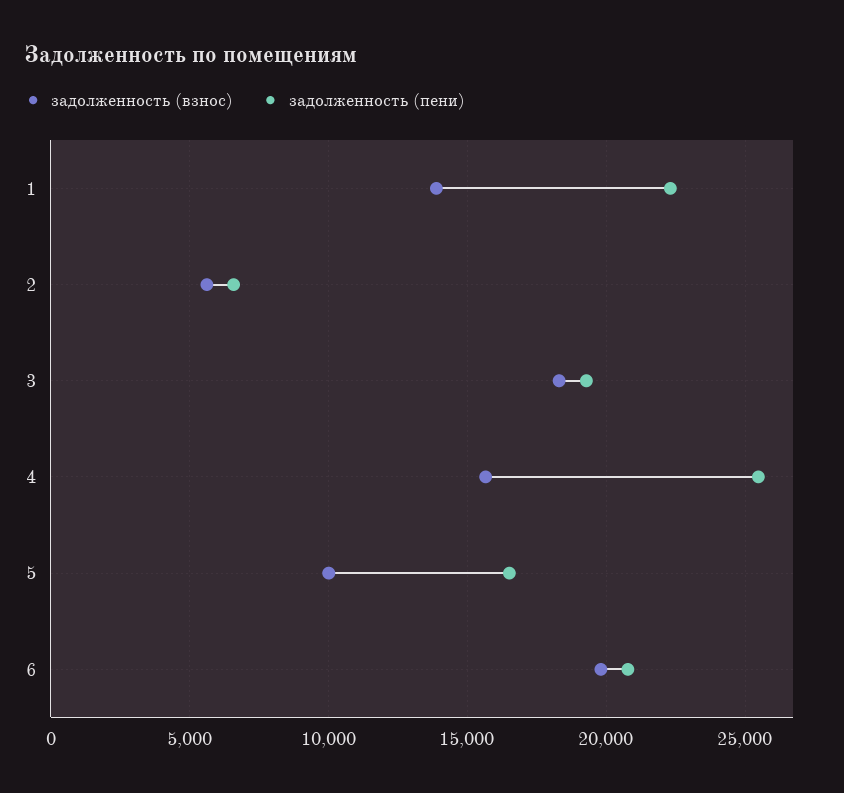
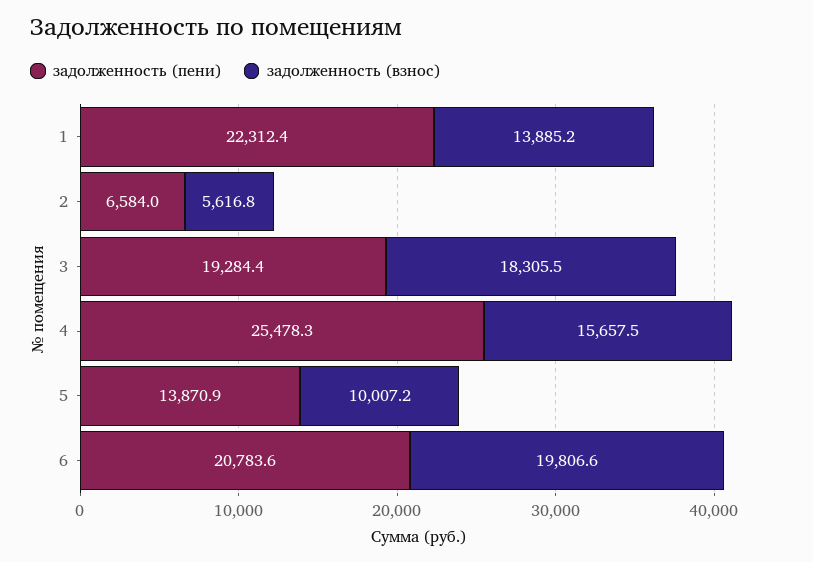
  {
    "задолженность (взнос)": {
      "1": 13885.2,
      "2": 5616.8,
      "3": 18305.5,
      "4": 15657.5,
      "5": 10007.2,
      "6": 19806.6
    },
    "задолженность (пени)": {
      "1": 22312.4,
      "2": 6584,
      "3": 19284.4,
      "4": 25478.3,
-     "5": 16500,
+     "5": 13870.9,
      "6": 20783.6
    }
  }

